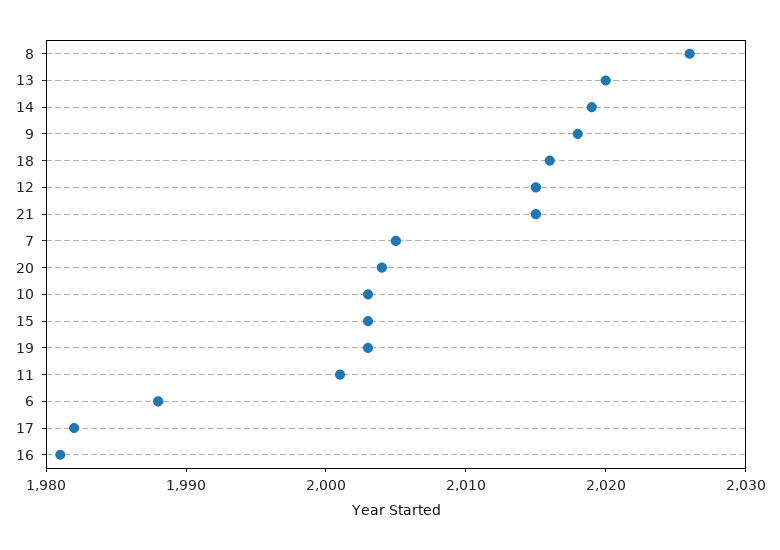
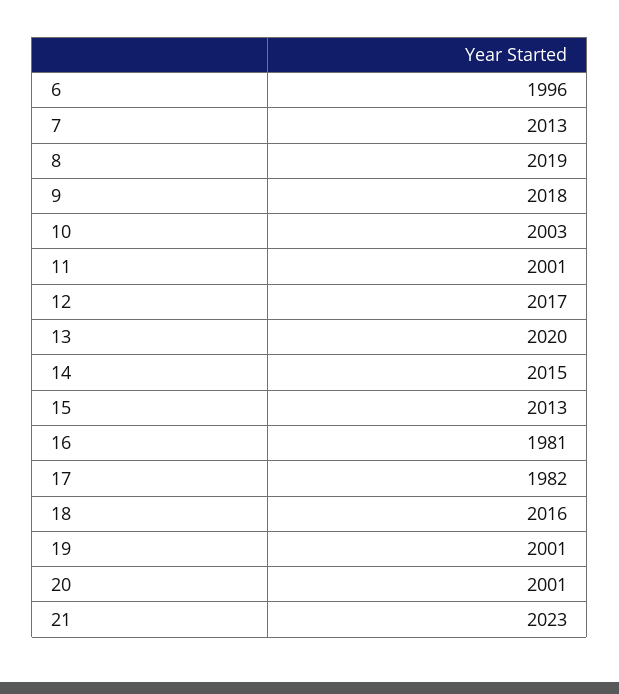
  {
-   "8": 2026,
+   "8": 2019,
    "13": 2020,
-   "14": 2019,
+   "14": 2015,
    "9": 2018,
    "18": 2016,
-   "12": 2015,
+   "12": 2017,
-   "21": 2015,
+   "21": 2023,
-   "7": 2005,
+   "7": 2013,
-   "20": 2004,
+   "20": 2001,
    "10": 2003,
-   "15": 2003,
+   "15": 2013,
-   "19": 2003,
+   "19": 2001,
    "11": 2001,
-   "6": 1988,
+   "6": 1996,
    "17": 1982,
    "16": 1981
  }

